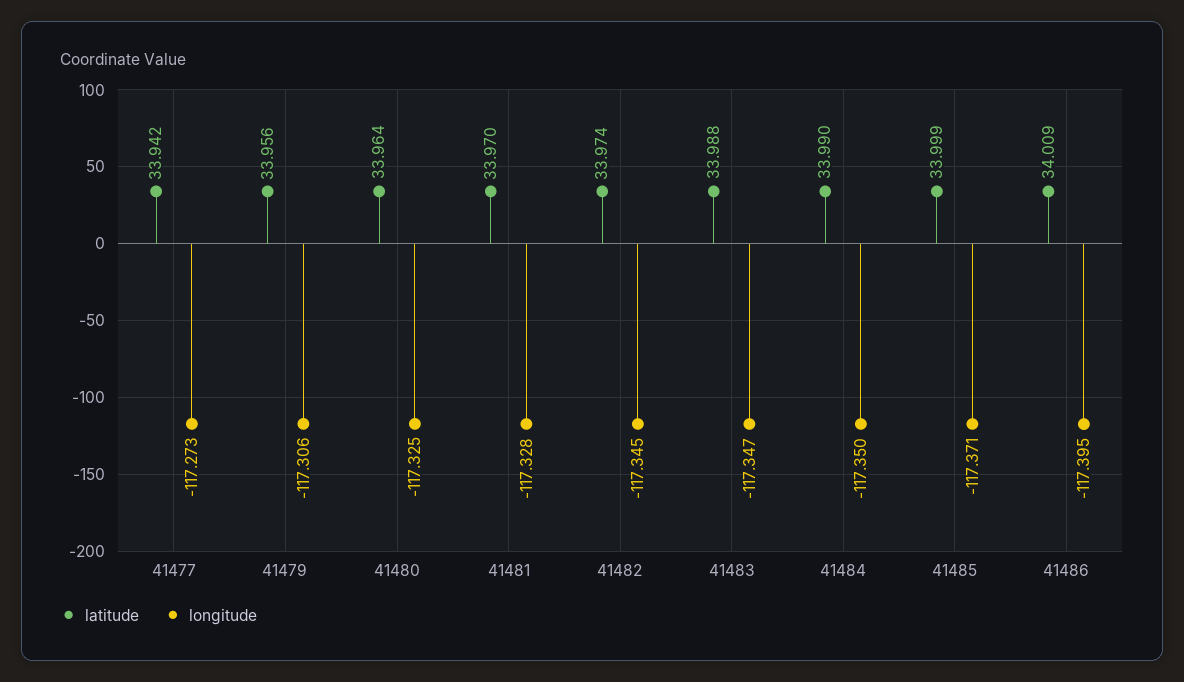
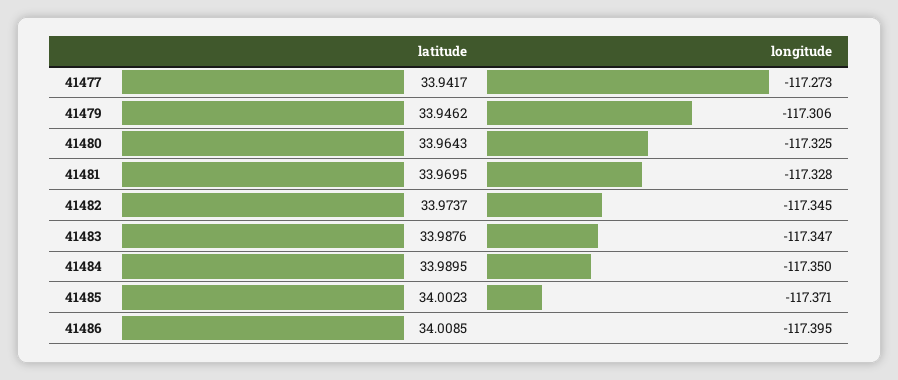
  {
    "latitude": {
      "41477": 33.9417,
-     "41479": 33.956,
+     "41479": 33.9462,
      "41480": 33.9643,
      "41481": 33.9695,
      "41482": 33.9737,
      "41483": 33.9876,
      "41484": 33.9895,
-     "41485": 33.999,
+     "41485": 34.0023,
      "41486": 34.0085
    },
    "longitude": {
      "41477": -117.273,
      "41479": -117.306,
      "41480": -117.325,
      "41481": -117.328,
      "41482": -117.345,
      "41483": -117.347,
      "41484": -117.35,
      "41485": -117.371,
      "41486": -117.395
    }
  }

